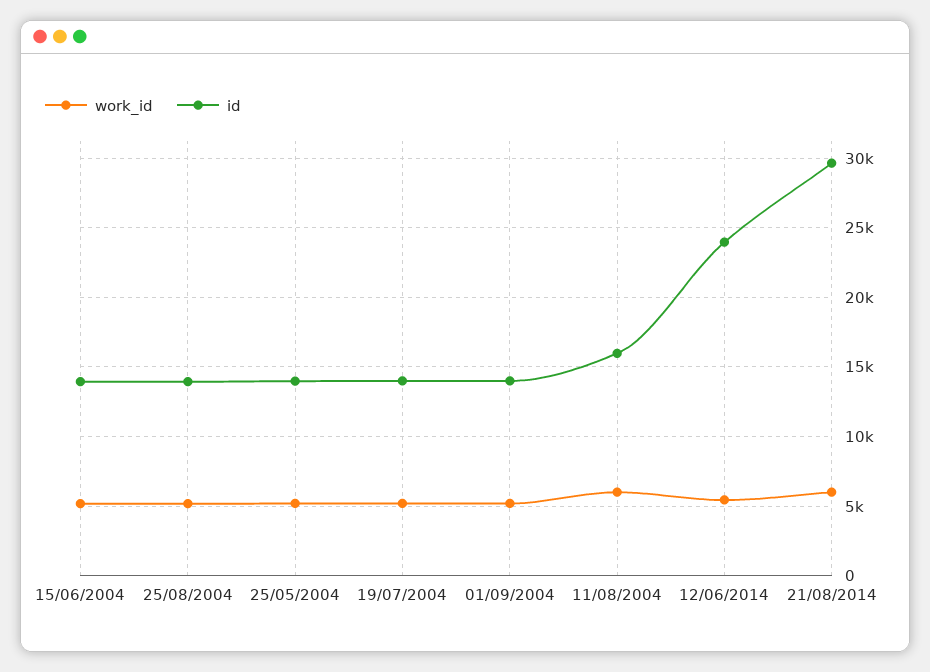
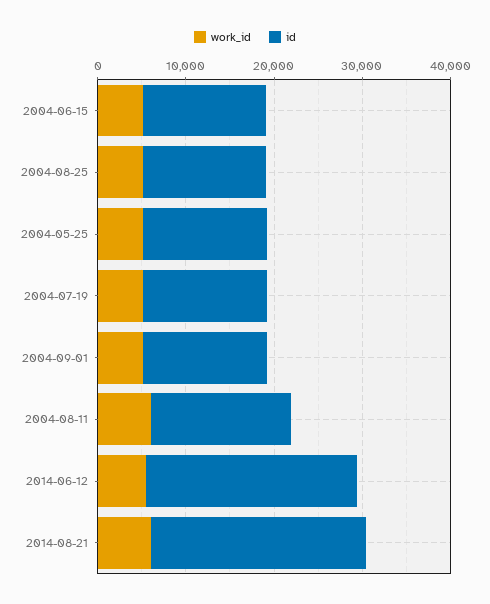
  {
    "work_id": {
      "15/06/2004": 5000,
      "25/08/2004": 5000,
      "25/05/2004": 5000,
      "19/07/2004": 5000,
      "01/09/2004": 5000,
      "11/08/2004": 6000,
      "12/06/2014": 5500,
      "21/08/2014": 6000
    },
    "id": {
      "15/06/2004": 14000,
      "25/08/2004": 14000,
      "25/05/2004": 14000,
      "19/07/2004": 14000,
      "01/09/2004": 14000,
      "11/08/2004": 16000,
      "12/06/2014": 24000,
-     "21/08/2014": 29500
+     "21/08/2014": 24000
    }
  }

